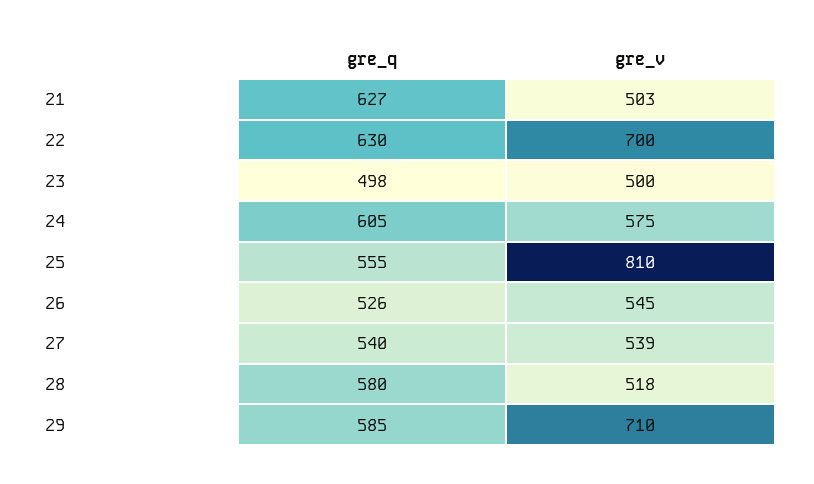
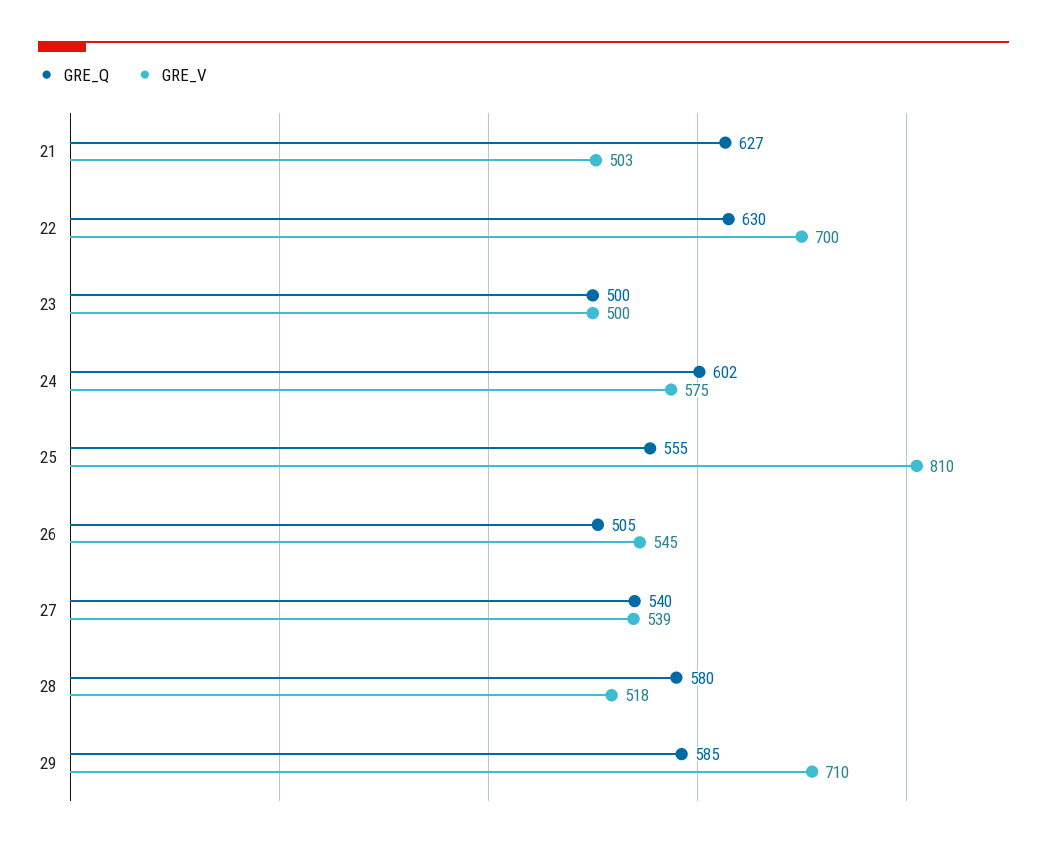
  {
    "gre_q": {
      "21": 627,
      "22": 630,
-     "23": 498,
+     "23": 500,
-     "24": 605,
+     "24": 602,
      "25": 555,
-     "26": 526,
+     "26": 505,
      "27": 540,
      "28": 580,
      "29": 585
    },
    "gre_v": {
      "21": 503,
      "22": 700,
      "23": 500,
      "24": 575,
      "25": 810,
      "26": 545,
      "27": 539,
      "28": 518,
      "29": 710
    }
  }

